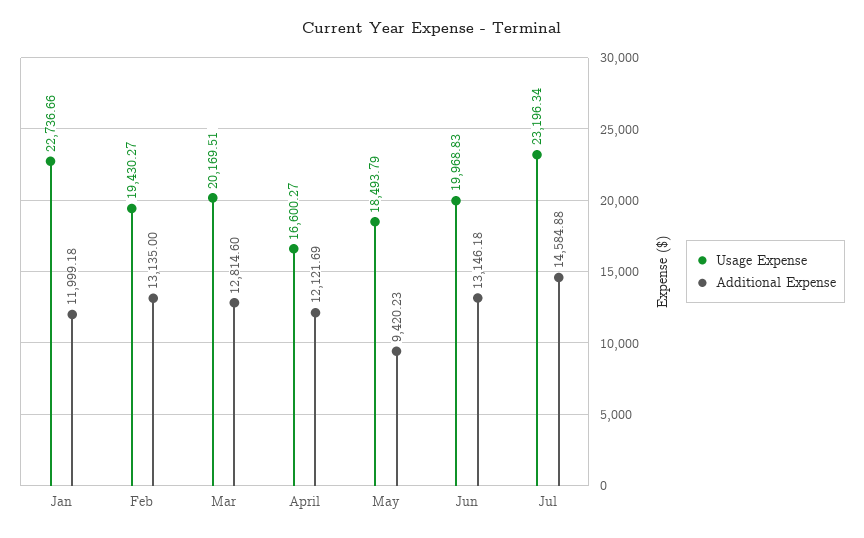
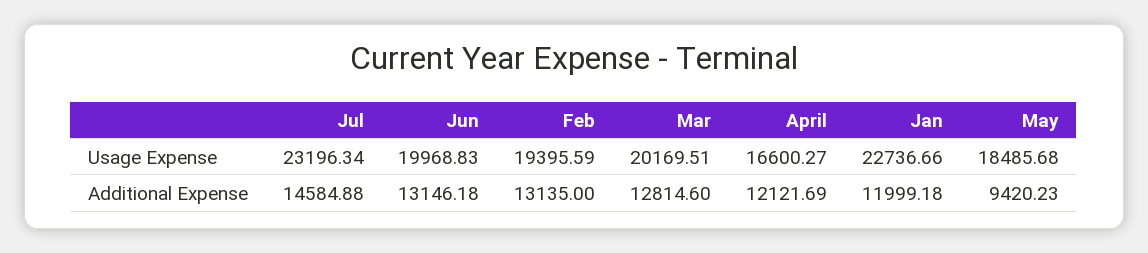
  {
    "Usage Expense": {
      "Jan": 22736.66,
-     "Feb": 19430.27,
+     "Feb": 19395.59,
      "Mar": 20169.51,
      "April": 16600.27,
-     "May": 18493.79,
+     "May": 18485.68,
      "Jun": 19968.83,
      "Jul": 23196.34
    },
    "Additional Expense": {
      "Jan": 11999.18,
      "Feb": 13135,
      "Mar": 12814.6,
      "April": 12121.69,
      "May": 9420.23,
      "Jun": 13146.18,
      "Jul": 14584.88
    }
  }

